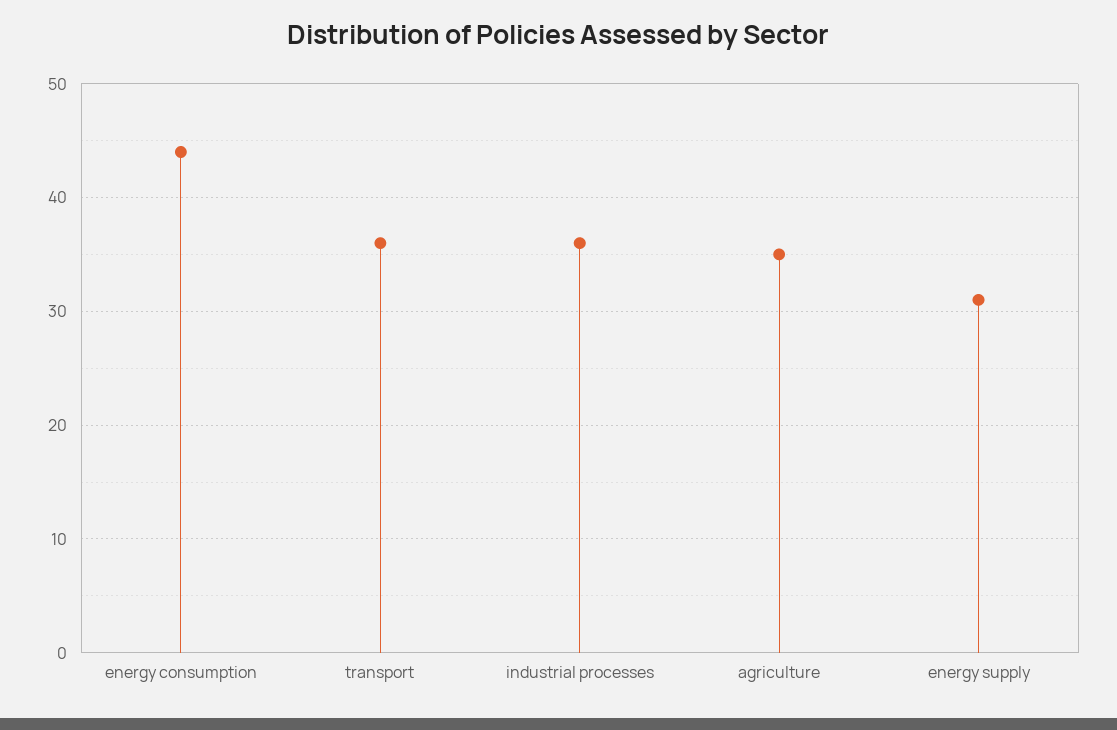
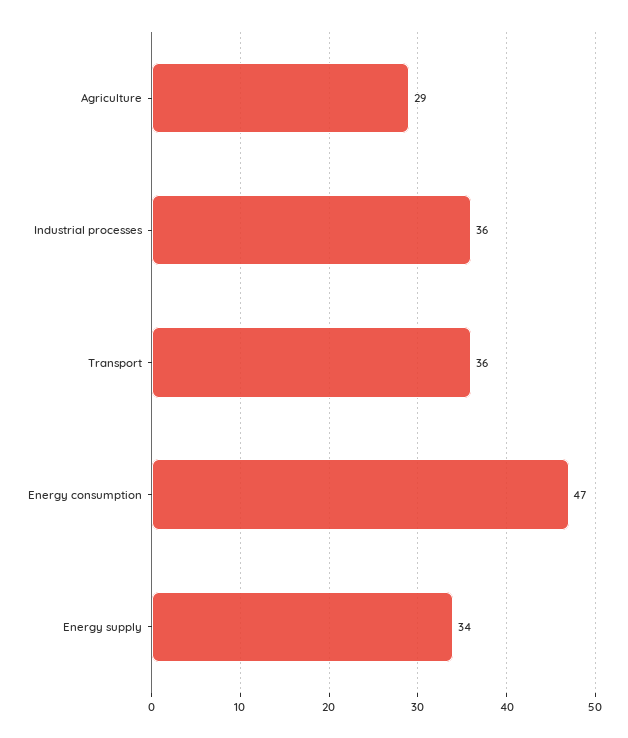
  {
-   "energy consumption": 44,
+   "energy consumption": 47,
    "transport": 36,
    "industrial processes": 36,
-   "agriculture": 35,
+   "agriculture": 29,
-   "energy supply": 31
+   "energy supply": 34
  }

